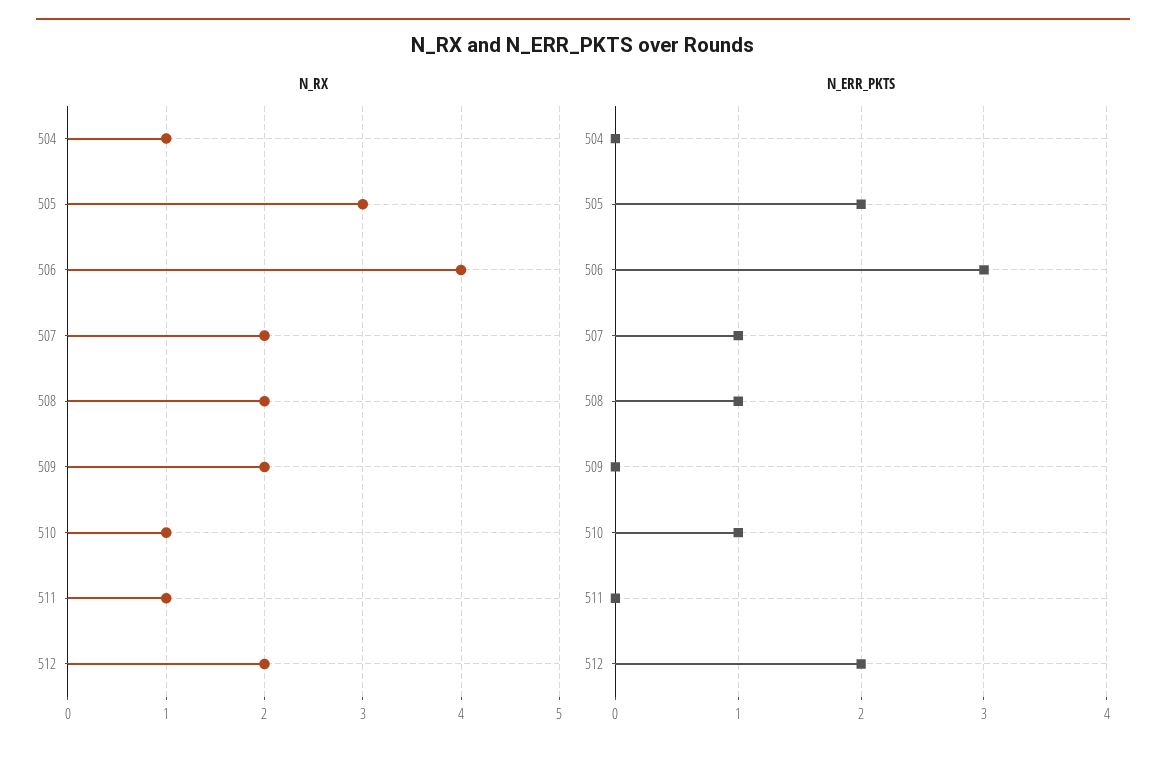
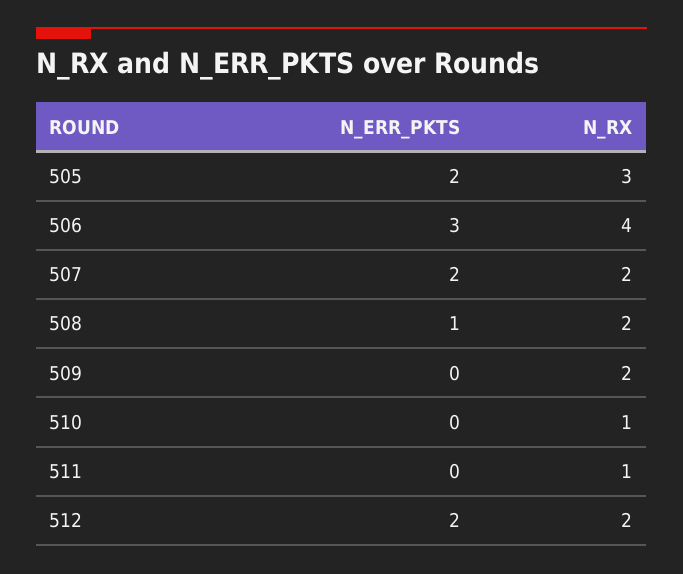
  {
    "N_RX": {
-     "504": 1,
      "505": 3,
      "506": 4,
      "507": 2,
      "508": 2,
      "509": 2,
      "510": 1,
      "511": 1,
      "512": 2
    },
    "N_ERR_PKTS": {
-     "504": 0,
      "505": 2,
      "506": 3,
-     "507": 1,
+     "507": 2,
      "508": 1,
      "509": 0,
-     "510": 1,
+     "510": 0,
      "511": 0,
      "512": 2
    }
  }

